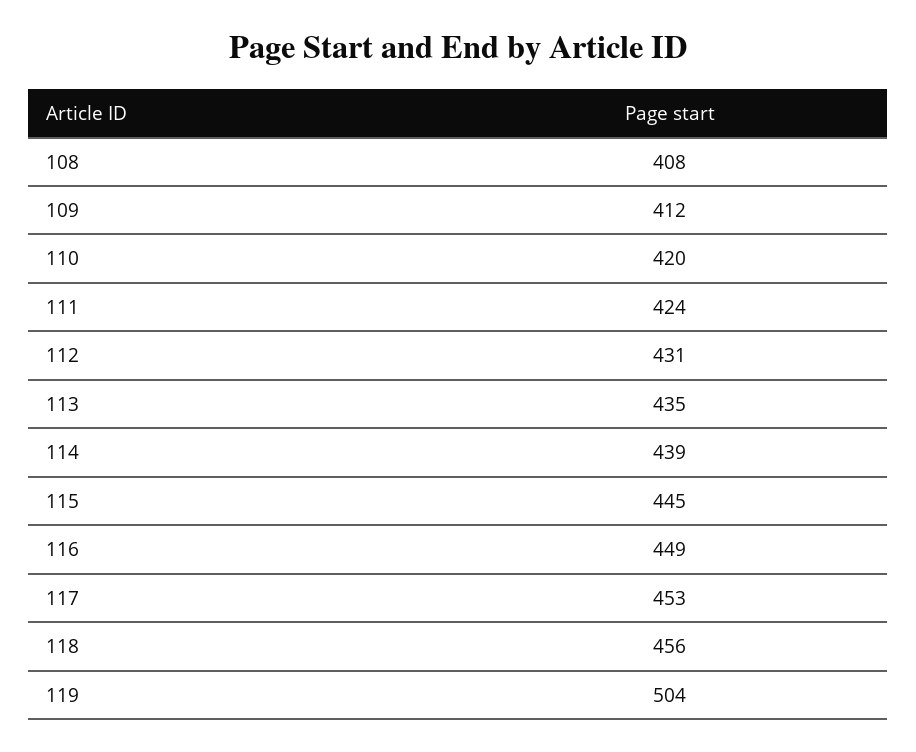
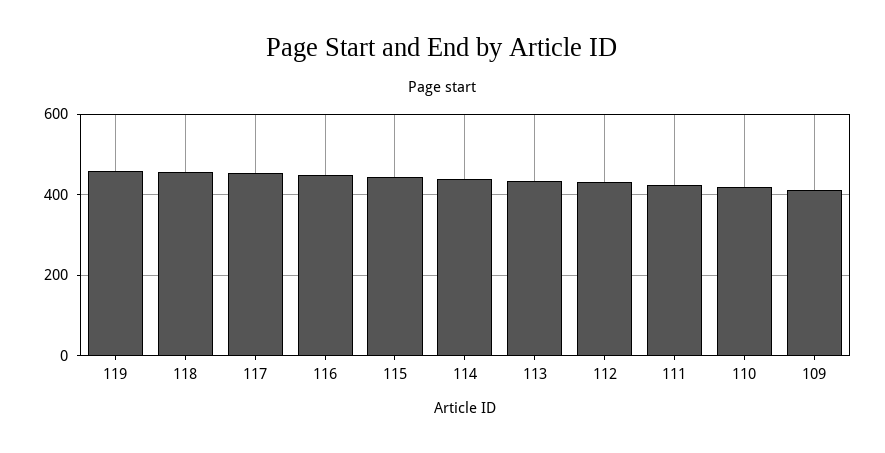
  {
-   "108": 408,
    "109": 412,
    "110": 420,
    "111": 424,
    "112": 431,
    "113": 435,
    "114": 439,
    "115": 445,
    "116": 449,
    "117": 453,
    "118": 456,
-   "119": 504
+   "119": 460
  }

